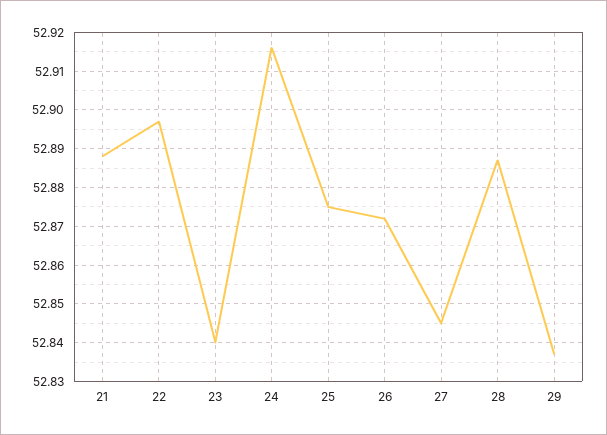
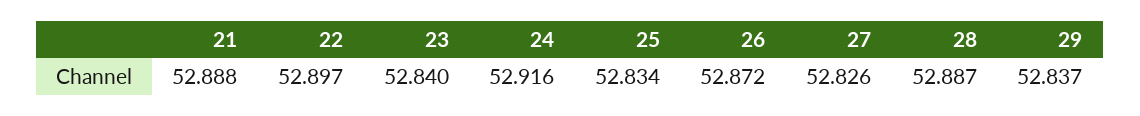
  {
    "21": 52.888,
    "22": 52.897,
    "23": 52.84,
    "24": 52.916,
-   "25": 52.875,
+   "25": 52.834,
    "26": 52.872,
-   "27": 52.845,
+   "27": 52.826,
    "28": 52.887,
    "29": 52.837
  }

